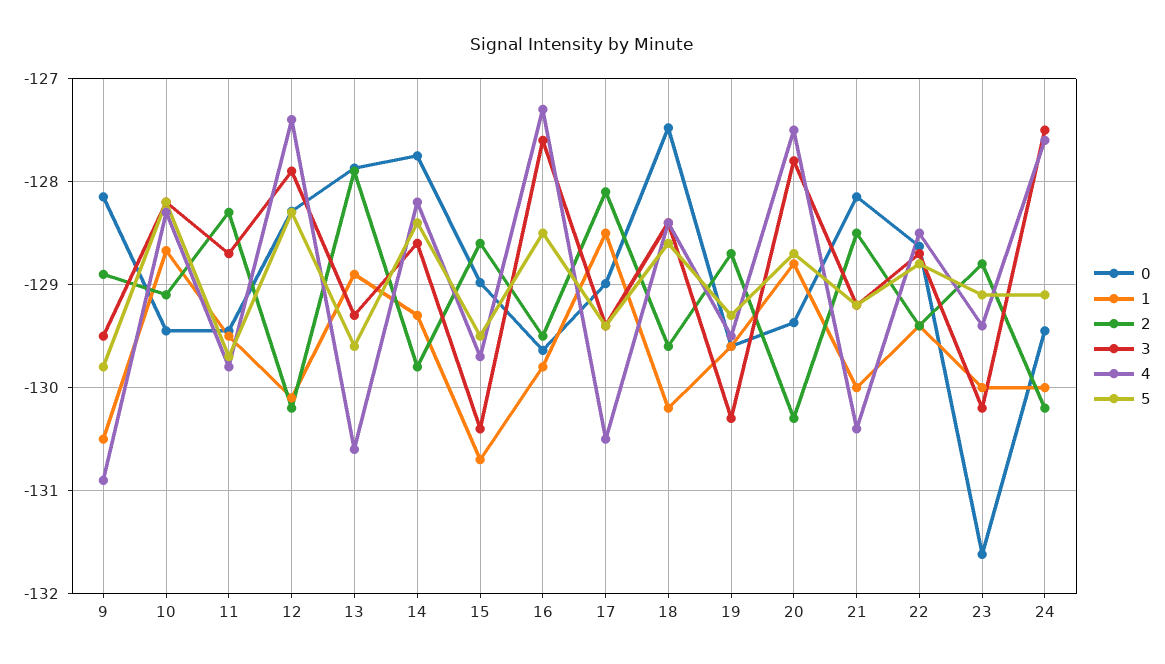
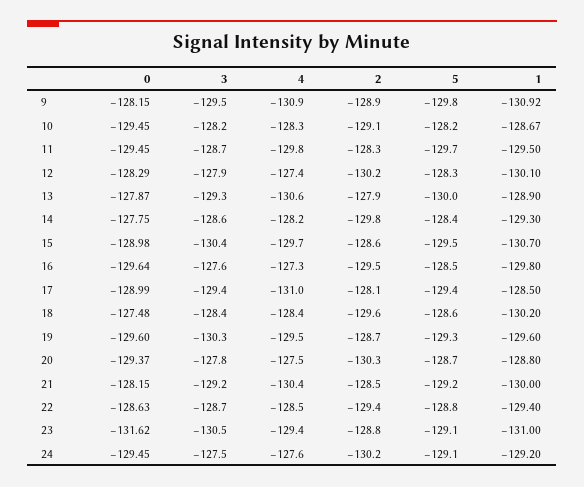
  {
    "0": {
      "9": -128.15,
      "10": -129.45,
      "11": -129.45,
      "12": -128.29,
      "13": -127.87,
      "14": -127.75,
      "15": -128.98,
      "16": -129.64,
      "17": -128.99,
      "18": -127.48,
      "19": -129.6,
      "20": -129.37,
      "21": -128.15,
      "22": -128.63,
      "23": -131.62,
      "24": -129.45
    },
    "1": {
-     "9": -130.5,
+     "9": -130.92,
      "10": -128.67,
      "11": -129.5,
      "12": -130.1,
      "13": -128.9,
      "14": -129.3,
      "15": -130.7,
      "16": -129.8,
      "17": -128.5,
      "18": -130.2,
      "19": -129.6,
      "20": -128.8,
      "21": -130,
      "22": -129.4,
-     "23": -130,
+     "23": -131,
-     "24": -130
+     "24": -129.2
    },
    "2": {
      "9": -128.9,
      "10": -129.1,
      "11": -128.3,
      "12": -130.2,
      "13": -127.9,
      "14": -129.8,
      "15": -128.6,
      "16": -129.5,
      "17": -128.1,
      "18": -129.6,
      "19": -128.7,
      "20": -130.3,
      "21": -128.5,
      "22": -129.4,
      "23": -128.8,
      "24": -130.2
    },
    "3": {
      "9": -129.5,
      "10": -128.2,
      "11": -128.7,
      "12": -127.9,
      "13": -129.3,
      "14": -128.6,
      "15": -130.4,
      "16": -127.6,
      "17": -129.4,
      "18": -128.4,
      "19": -130.3,
      "20": -127.8,
      "21": -129.2,
      "22": -128.7,
-     "23": -130.2,
+     "23": -130.5,
      "24": -127.5
    },
    "4": {
      "9": -130.9,
      "10": -128.3,
      "11": -129.8,
      "12": -127.4,
      "13": -130.6,
      "14": -128.2,
      "15": -129.7,
      "16": -127.3,
-     "17": -130.5,
+     "17": -131,
      "18": -128.4,
      "19": -129.5,
      "20": -127.5,
      "21": -130.4,
      "22": -128.5,
      "23": -129.4,
      "24": -127.6
    },
    "5": {
      "9": -129.8,
      "10": -128.2,
      "11": -129.7,
      "12": -128.3,
-     "13": -129.6,
+     "13": -130,
      "14": -128.4,
      "15": -129.5,
      "16": -128.5,
      "17": -129.4,
      "18": -128.6,
      "19": -129.3,
      "20": -128.7,
      "21": -129.2,
      "22": -128.8,
      "23": -129.1,
      "24": -129.1
    }
  }

